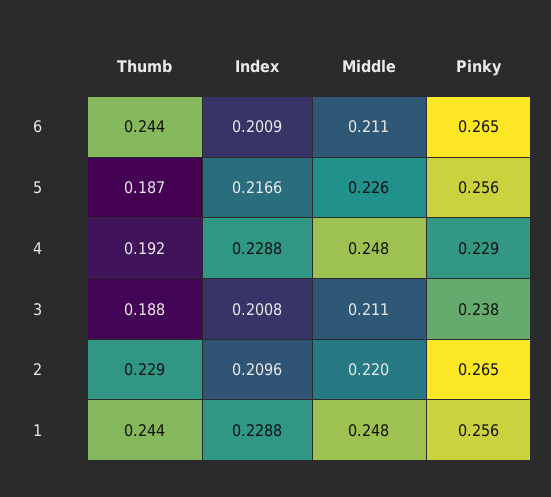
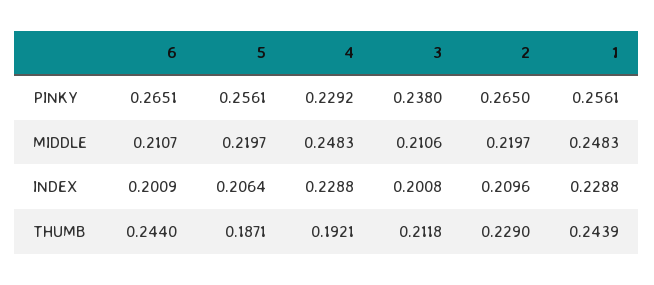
  {
    "Thumb": {
      "6": 0.244,
      "5": 0.1871,
      "4": 0.1921,
-     "3": 0.188,
+     "3": 0.2118,
      "2": 0.229,
      "1": 0.2439
    },
    "Index": {
      "6": 0.2009,
-     "5": 0.2166,
+     "5": 0.2064,
      "4": 0.2288,
      "3": 0.2008,
      "2": 0.2096,
      "1": 0.2288
    },
    "Middle": {
      "6": 0.2107,
-     "5": 0.226,
+     "5": 0.2197,
      "4": 0.2483,
      "3": 0.2106,
      "2": 0.2197,
      "1": 0.2483
    },
    "Pinky": {
      "6": 0.2651,
      "5": 0.2561,
      "4": 0.2292,
      "3": 0.238,
      "2": 0.265,
      "1": 0.2561
    }
  }

